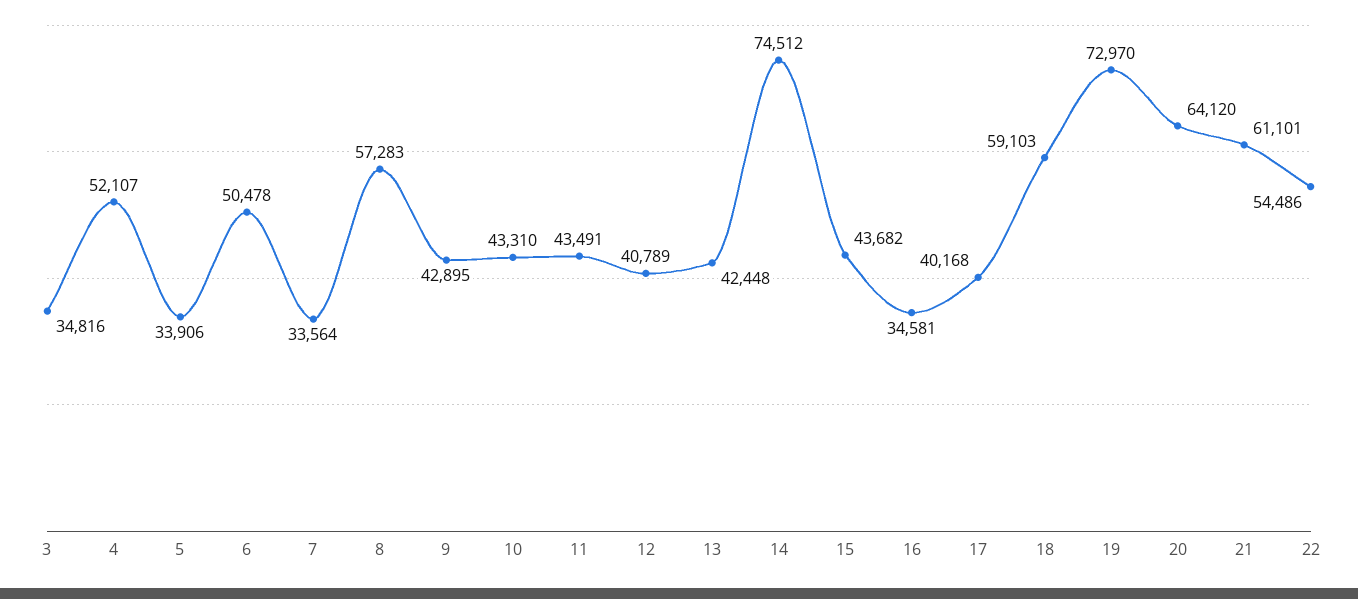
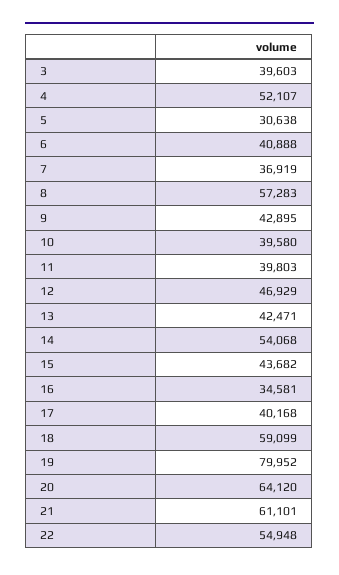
  {
-   "3": 34816,
+   "3": 39603,
    "4": 52107,
-   "5": 33906,
+   "5": 30638,
-   "6": 50478,
+   "6": 40888,
-   "7": 33564,
+   "7": 36919,
    "8": 57283,
    "9": 42895,
-   "10": 43310,
+   "10": 39580,
-   "11": 43491,
+   "11": 39803,
-   "12": 40789,
+   "12": 46929,
-   "13": 42448,
+   "13": 42471,
-   "14": 74512,
+   "14": 54068,
    "15": 43682,
    "16": 34581,
    "17": 40168,
-   "18": 59103,
+   "18": 59099,
-   "19": 72970,
+   "19": 79952,
    "20": 64120,
    "21": 61101,
-   "22": 54486
+   "22": 54948
  }

